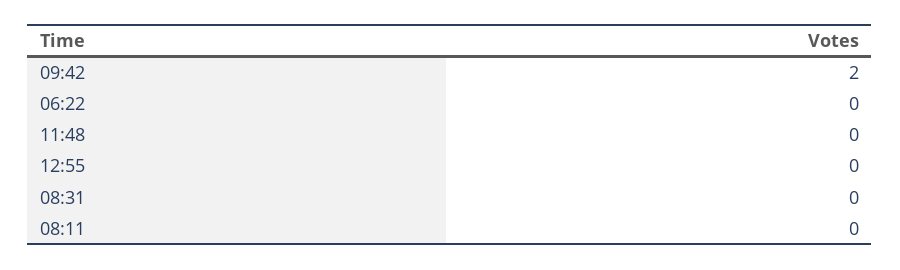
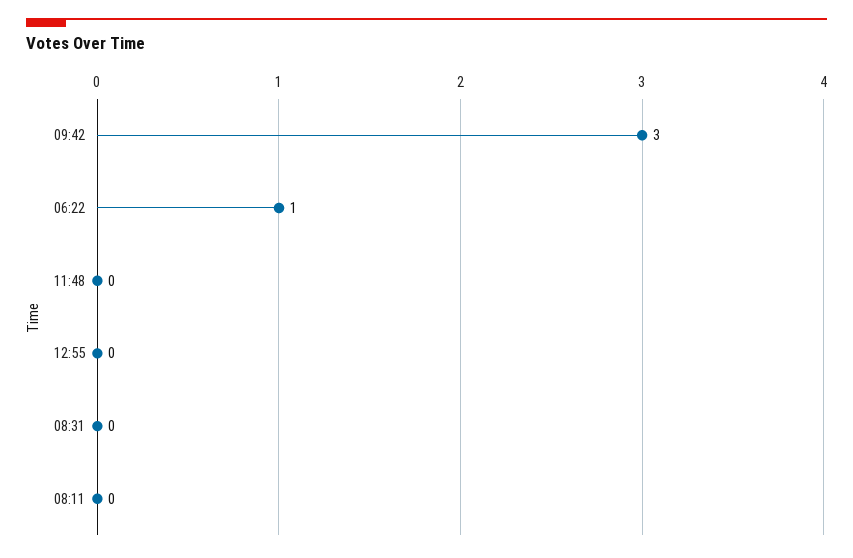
  {
-   "09:42": 2,
+   "09:42": 3,
-   "06:22": 0,
+   "06:22": 1,
    "11:48": 0,
    "12:55": 0,
    "08:31": 0,
    "08:11": 0
  }

